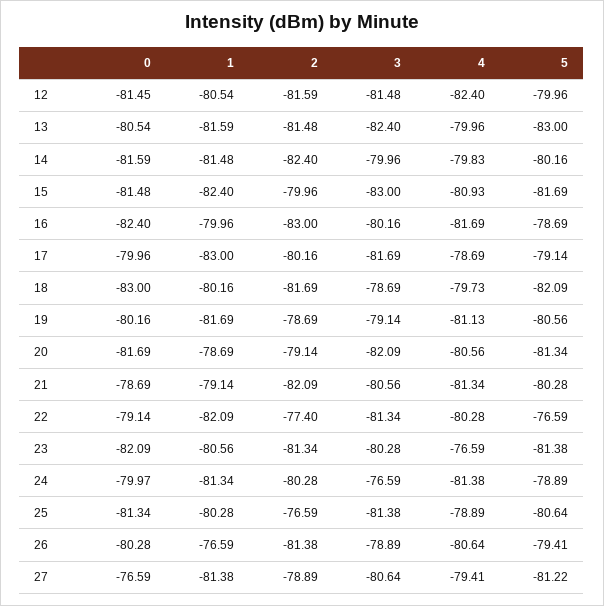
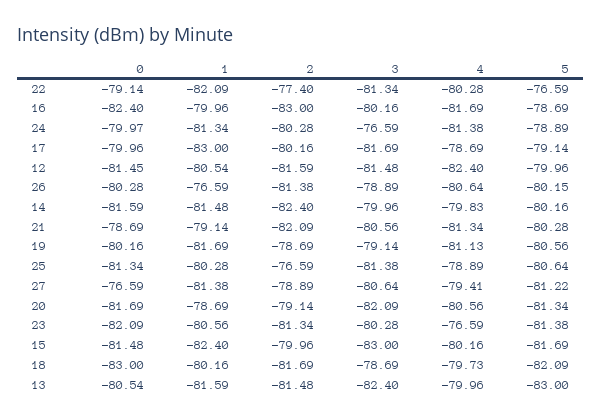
  {
    "0": {
      "12": -81.45,
      "13": -80.54,
      "14": -81.59,
      "15": -81.48,
      "16": -82.4,
      "17": -79.96,
      "18": -83,
      "19": -80.16,
      "20": -81.69,
      "21": -78.69,
      "22": -79.14,
      "23": -82.09,
      "24": -79.97,
      "25": -81.34,
      "26": -80.28,
      "27": -76.59
    },
    "1": {
      "12": -80.54,
      "13": -81.59,
      "14": -81.48,
      "15": -82.4,
      "16": -79.96,
      "17": -83,
      "18": -80.16,
      "19": -81.69,
      "20": -78.69,
      "21": -79.14,
      "22": -82.09,
      "23": -80.56,
      "24": -81.34,
      "25": -80.28,
      "26": -76.59,
      "27": -81.38
    },
    "2": {
      "12": -81.59,
      "13": -81.48,
      "14": -82.4,
      "15": -79.96,
      "16": -83,
      "17": -80.16,
      "18": -81.69,
      "19": -78.69,
      "20": -79.14,
      "21": -82.09,
      "22": -77.4,
      "23": -81.34,
      "24": -80.28,
      "25": -76.59,
      "26": -81.38,
      "27": -78.89
    },
    "3": {
      "12": -81.48,
      "13": -82.4,
      "14": -79.96,
      "15": -83,
      "16": -80.16,
      "17": -81.69,
      "18": -78.69,
      "19": -79.14,
      "20": -82.09,
      "21": -80.56,
      "22": -81.34,
      "23": -80.28,
      "24": -76.59,
      "25": -81.38,
      "26": -78.89,
      "27": -80.64
    },
    "4": {
      "12": -82.4,
      "13": -79.96,
      "14": -79.83,
-     "15": -80.93,
+     "15": -80.16,
      "16": -81.69,
      "17": -78.69,
      "18": -79.73,
      "19": -81.13,
      "20": -80.56,
      "21": -81.34,
      "22": -80.28,
      "23": -76.59,
      "24": -81.38,
      "25": -78.89,
      "26": -80.64,
      "27": -79.41
    },
    "5": {
      "12": -79.96,
      "13": -83,
      "14": -80.16,
      "15": -81.69,
      "16": -78.69,
      "17": -79.14,
      "18": -82.09,
      "19": -80.56,
      "20": -81.34,
      "21": -80.28,
      "22": -76.59,
      "23": -81.38,
      "24": -78.89,
      "25": -80.64,
-     "26": -79.41,
+     "26": -80.15,
      "27": -81.22
    }
  }

